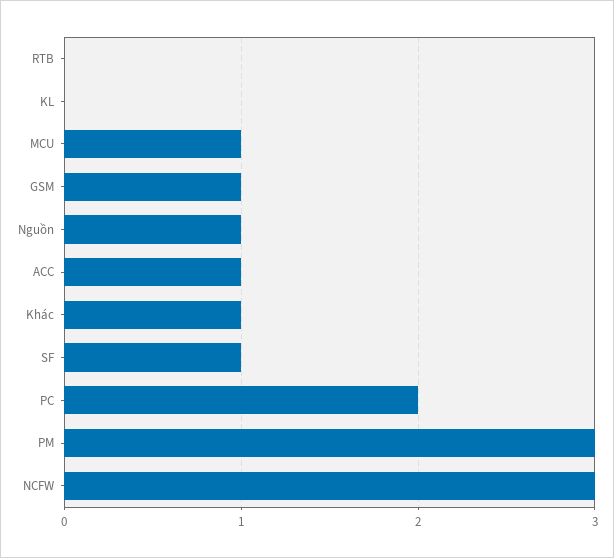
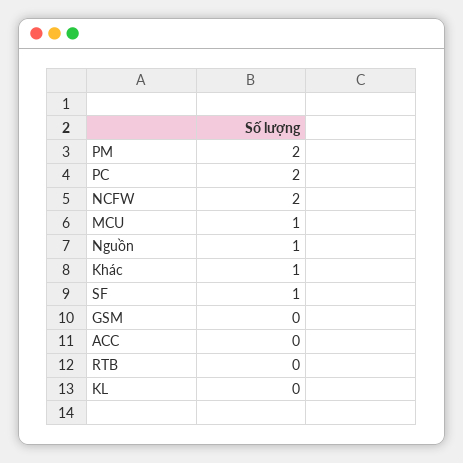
  {
    "RTB": 0,
    "KL": 0,
    "MCU": 1,
-   "GSM": 1,
+   "GSM": 0,
    "Nguồn": 1,
-   "ACC": 1,
+   "ACC": 0,
    "Khác": 1,
    "SF": 1,
    "PC": 2,
-   "PM": 3,
+   "PM": 2,
-   "NCFW": 3
+   "NCFW": 2
  }

